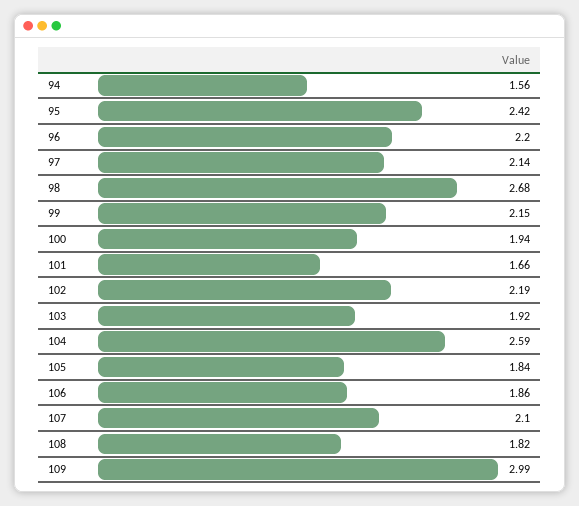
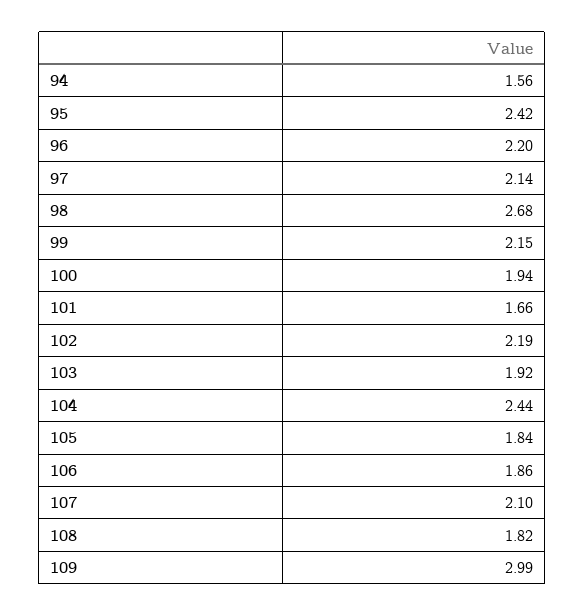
  {
    "94": 1.56,
    "95": 2.42,
    "96": 2.2,
    "97": 2.14,
    "98": 2.68,
    "99": 2.15,
    "100": 1.94,
    "101": 1.66,
    "102": 2.19,
    "103": 1.92,
-   "104": 2.59,
+   "104": 2.44,
    "105": 1.84,
    "106": 1.86,
    "107": 2.1,
    "108": 1.82,
    "109": 2.99
  }

